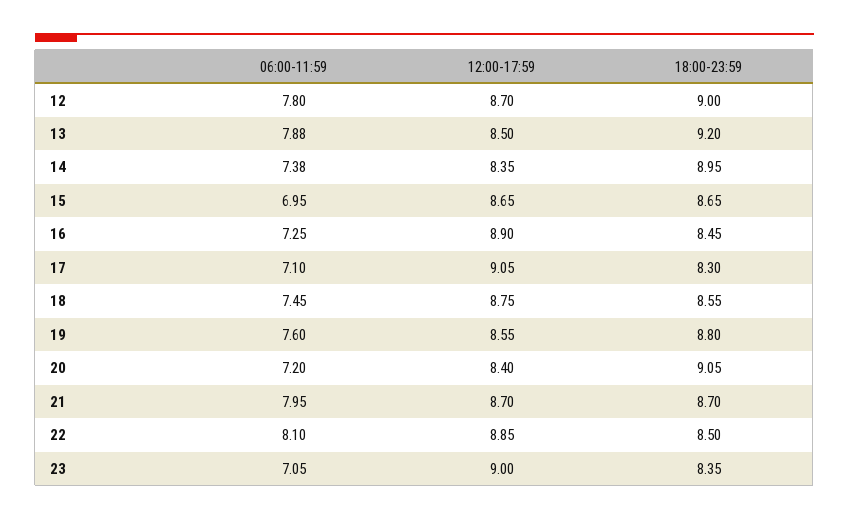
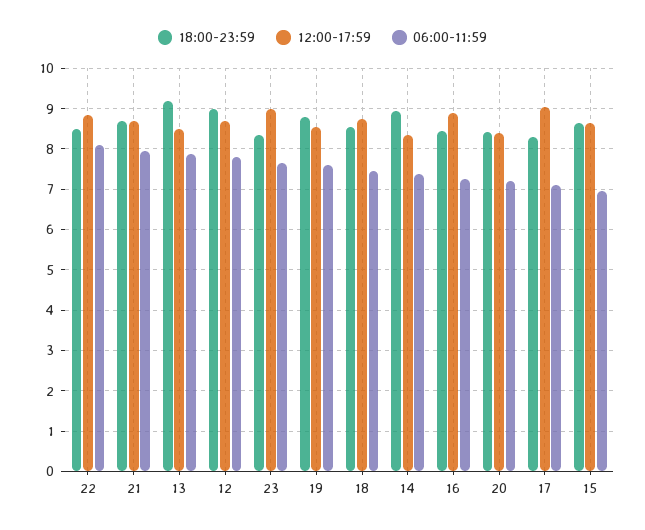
  {
    "06:00-11:59": {
      "12": 7.8,
      "13": 7.88,
      "14": 7.38,
      "15": 6.95,
      "16": 7.25,
      "17": 7.1,
      "18": 7.45,
      "19": 7.6,
      "20": 7.2,
      "21": 7.95,
      "22": 8.1,
-     "23": 7.05
+     "23": 7.6
    },
    "12:00-17:59": {
      "12": 8.7,
      "13": 8.5,
      "14": 8.35,
      "15": 8.65,
      "16": 8.9,
      "17": 9.05,
      "18": 8.75,
      "19": 8.55,
      "20": 8.4,
      "21": 8.7,
      "22": 8.85,
      "23": 9
    },
    "18:00-23:59": {
      "12": 9,
      "13": 9.2,
      "14": 8.95,
      "15": 8.65,
      "16": 8.45,
      "17": 8.3,
      "18": 8.55,
      "19": 8.8,
-     "20": 9.05,
+     "20": 8.4,
      "21": 8.7,
      "22": 8.5,
      "23": 8.35
    }
  }

